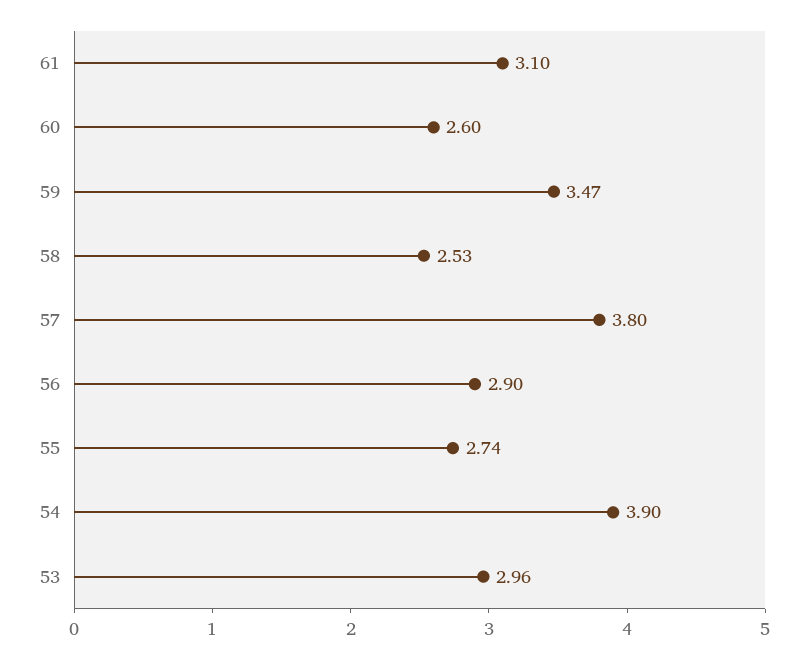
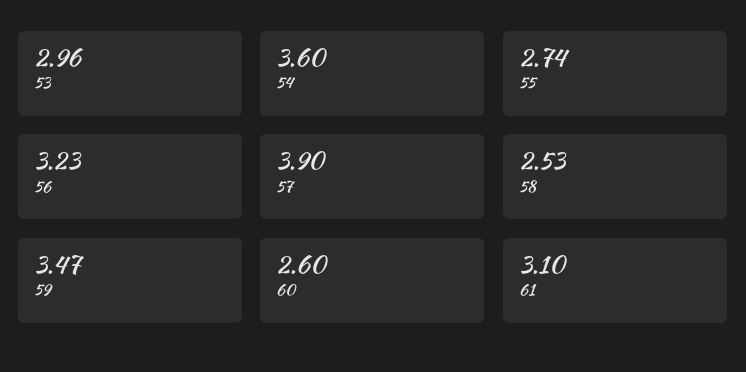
  {
    "61": 3.1,
    "60": 2.6,
    "59": 3.47,
    "58": 2.53,
-   "57": 3.8,
+   "57": 3.9,
-   "56": 2.9,
+   "56": 3.23,
    "55": 2.74,
-   "54": 3.9,
+   "54": 3.6,
    "53": 2.96
  }

